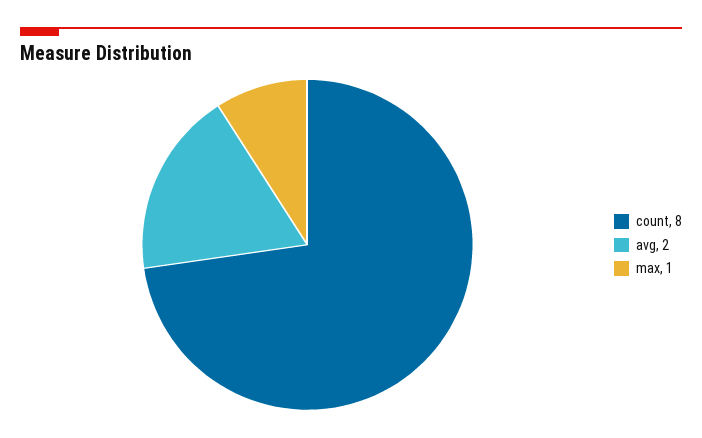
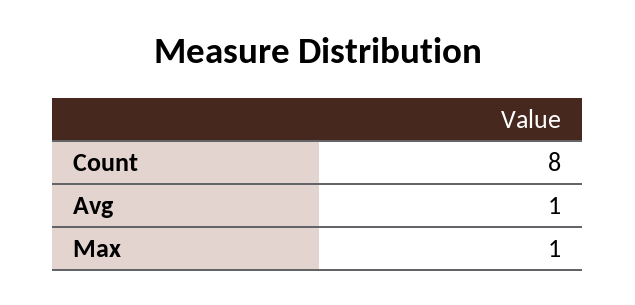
  {
    "count": 8,
-   "avg": 2,
+   "avg": 1,
    "max": 1
  }

